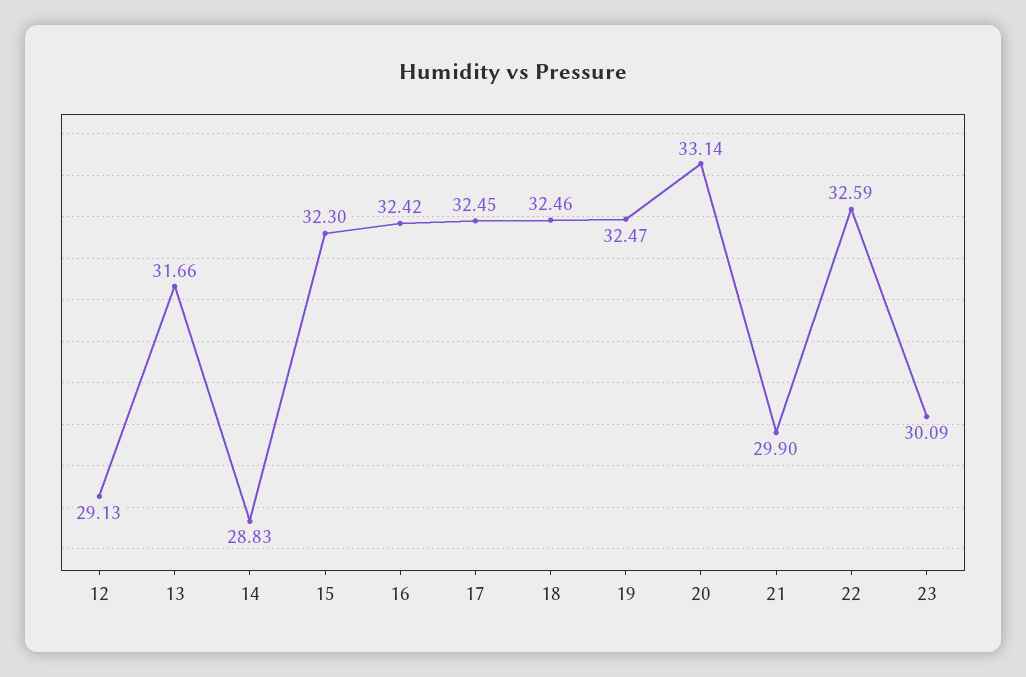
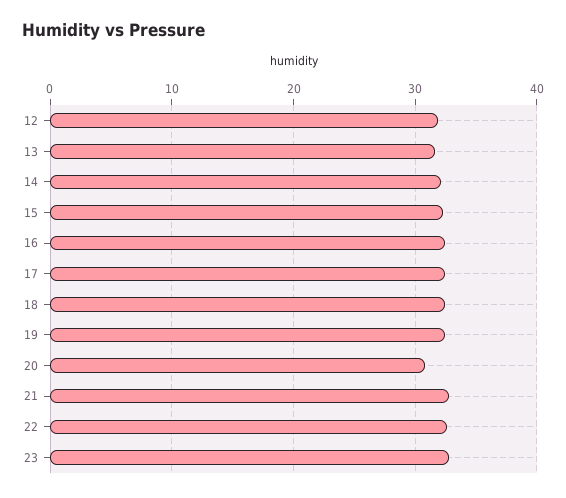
  {
-   "12": 29.13,
+   "12": 32,
    "13": 31.66,
-   "14": 28.83,
+   "14": 32,
    "15": 32.3,
    "16": 32.42,
    "17": 32.45,
    "18": 32.46,
    "19": 32.47,
-   "20": 33.14,
+   "20": 31,
-   "21": 29.9,
+   "21": 33,
    "22": 32.59,
-   "23": 30.09
+   "23": 33
  }

